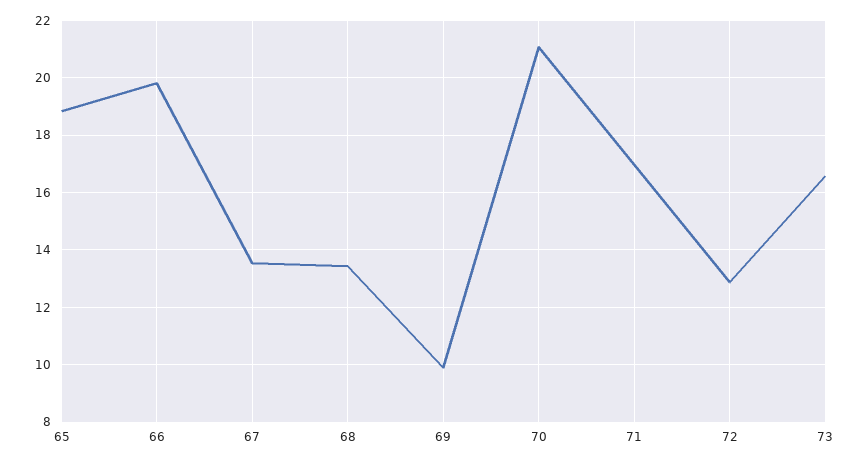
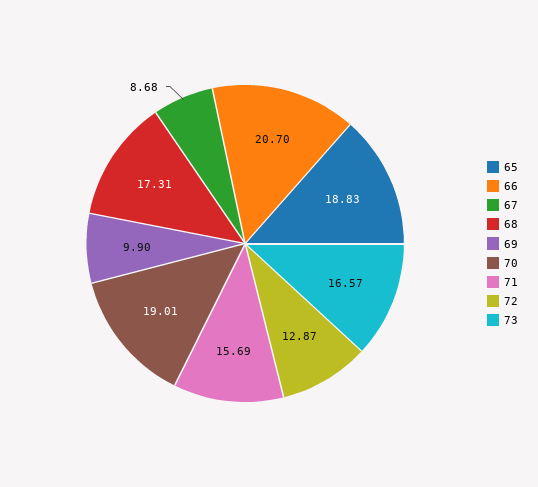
  {
    "65": 18.83,
-   "66": 19.75,
+   "66": 20.7,
-   "67": 13.5,
+   "67": 8.68,
-   "68": 13.5,
+   "68": 17.31,
    "69": 9.9,
-   "70": 21,
+   "70": 19.01,
-   "71": 17,
+   "71": 15.69,
    "72": 12.87,
    "73": 16.57
  }

